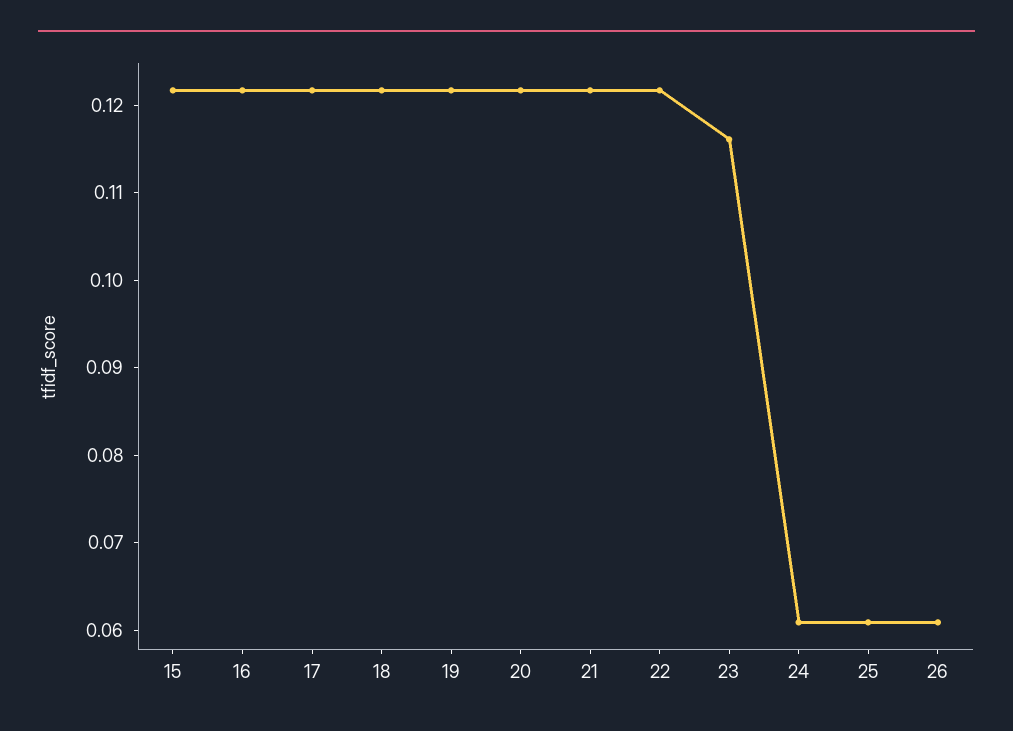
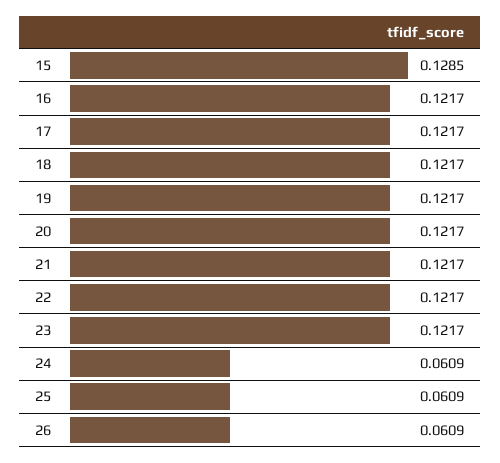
  {
-   "15": 0.122,
+   "15": 0.1285,
    "16": 0.1217,
    "17": 0.1217,
    "18": 0.1217,
    "19": 0.1217,
    "20": 0.1217,
    "21": 0.1217,
    "22": 0.1217,
-   "23": 0.116,
+   "23": 0.1217,
    "24": 0.0609,
    "25": 0.0609,
    "26": 0.0609
  }

